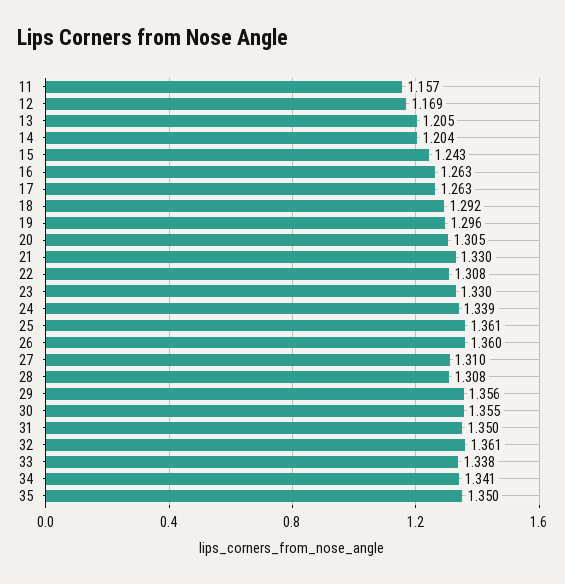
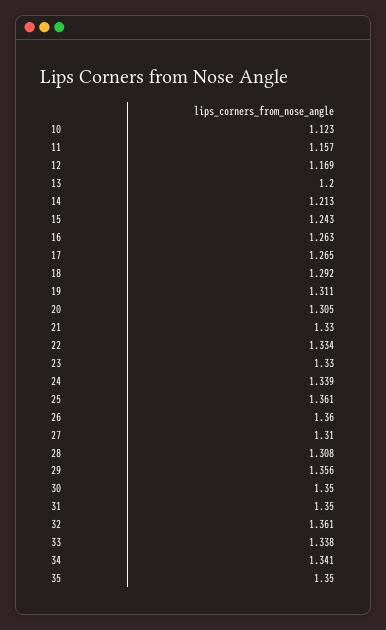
  {
    "11": 1.157,
    "12": 1.169,
-   "13": 1.205,
+   "13": 1.2,
-   "14": 1.204,
+   "14": 1.213,
    "15": 1.243,
    "16": 1.263,
-   "17": 1.263,
+   "17": 1.265,
    "18": 1.292,
-   "19": 1.296,
+   "19": 1.311,
    "20": 1.305,
    "21": 1.33,
-   "22": 1.308,
+   "22": 1.334,
    "23": 1.33,
    "24": 1.339,
    "25": 1.361,
    "26": 1.36,
    "27": 1.31,
    "28": 1.308,
    "29": 1.356,
-   "30": 1.355,
+   "30": 1.35,
    "31": 1.35,
    "32": 1.361,
    "33": 1.338,
    "34": 1.341,
-   "35": 1.35
+   "35": 1.35,
+   "10": 1.123
  }

